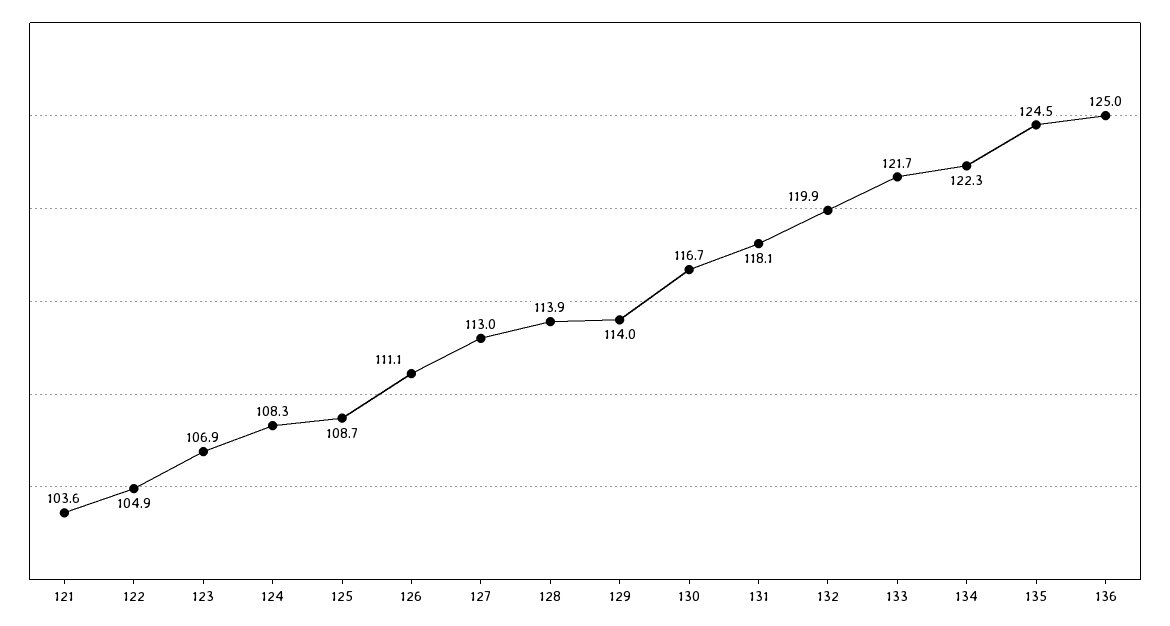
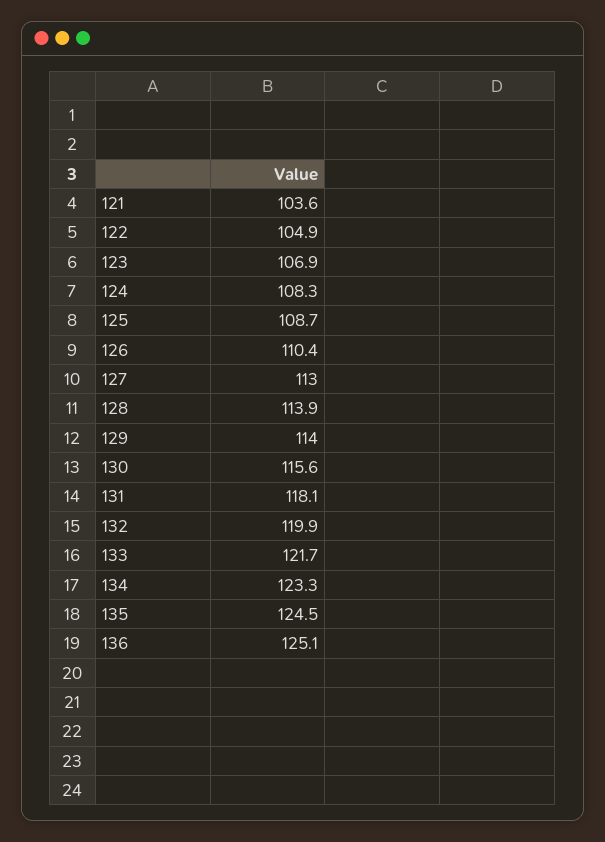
  {
    "121": 103.6,
    "122": 104.9,
    "123": 106.9,
    "124": 108.3,
    "125": 108.7,
-   "126": 111.1,
+   "126": 110.4,
    "127": 113,
    "128": 113.9,
    "129": 114,
-   "130": 116.7,
+   "130": 115.6,
    "131": 118.1,
    "132": 119.9,
    "133": 121.7,
-   "134": 122.3,
+   "134": 123.3,
    "135": 124.5,
-   "136": 125
+   "136": 125.1
  }

